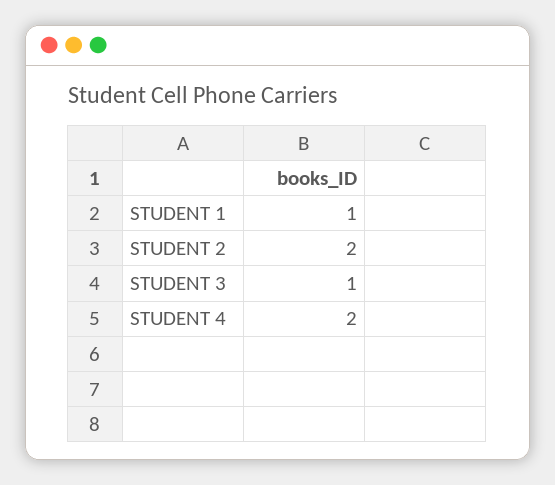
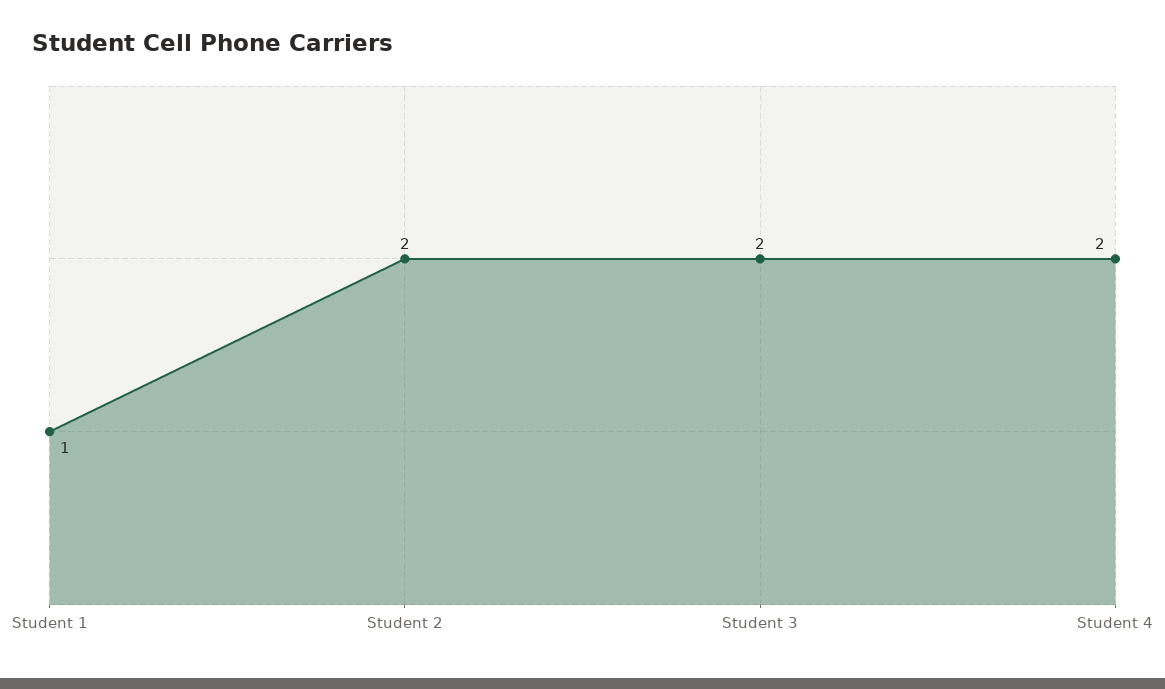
  {
    "STUDENT 1": 1,
    "STUDENT 2": 2,
-   "STUDENT 3": 1,
+   "STUDENT 3": 2,
    "STUDENT 4": 2
  }

